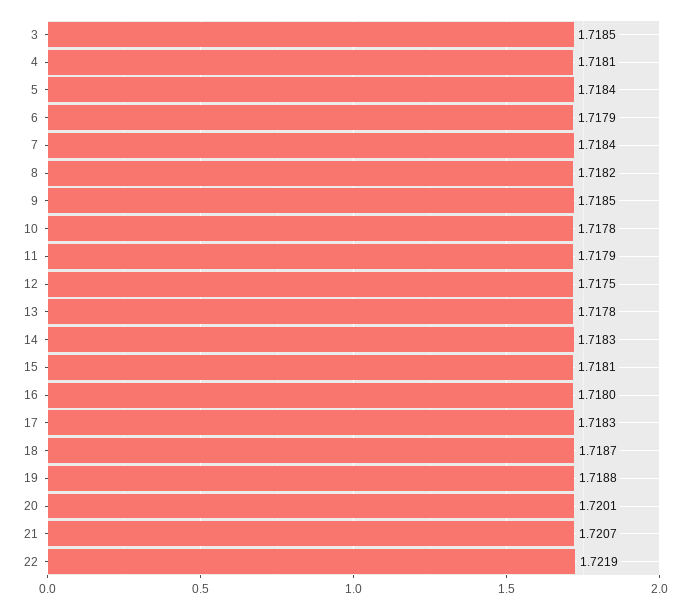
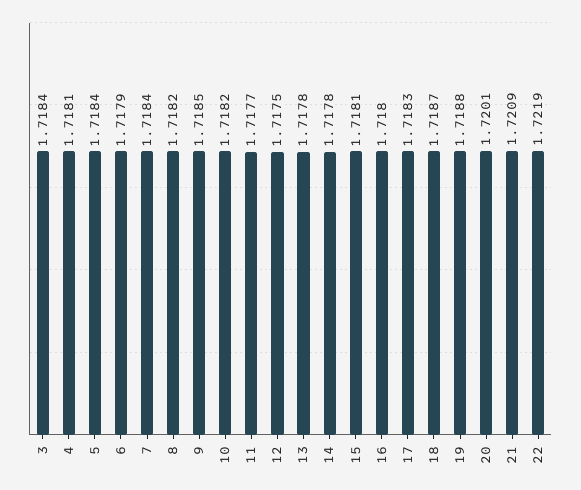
  {
-   "3": 1.7185,
+   "3": 1.7184,
    "4": 1.7181,
    "5": 1.7184,
    "6": 1.7179,
    "7": 1.7184,
    "8": 1.7182,
    "9": 1.7185,
-   "10": 1.7178,
+   "10": 1.7182,
-   "11": 1.7179,
+   "11": 1.7177,
    "12": 1.7175,
    "13": 1.7178,
-   "14": 1.7183,
+   "14": 1.7178,
    "15": 1.7181,
    "16": 1.718,
    "17": 1.7183,
    "18": 1.7187,
    "19": 1.7188,
    "20": 1.7201,
-   "21": 1.7207,
+   "21": 1.7209,
    "22": 1.7219
  }

